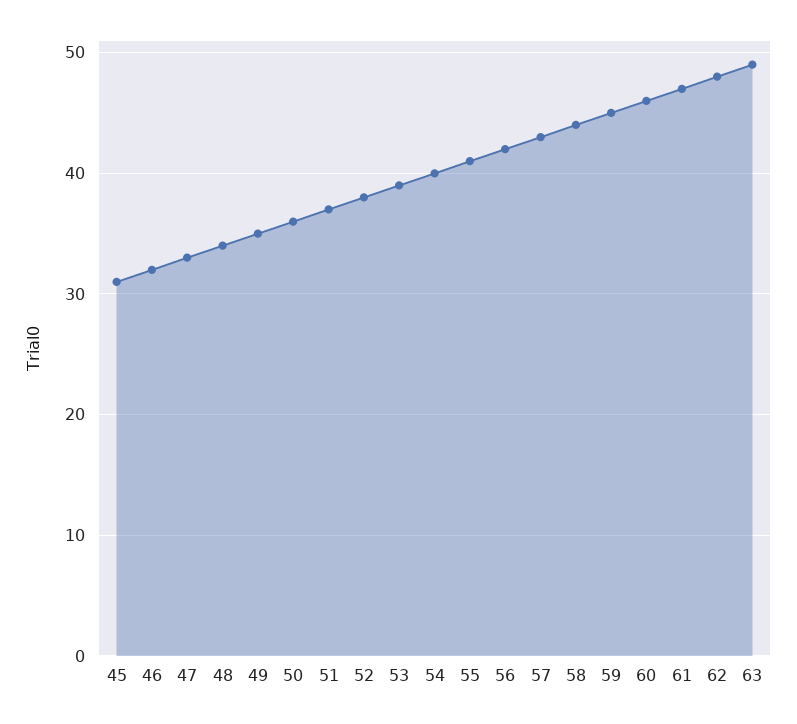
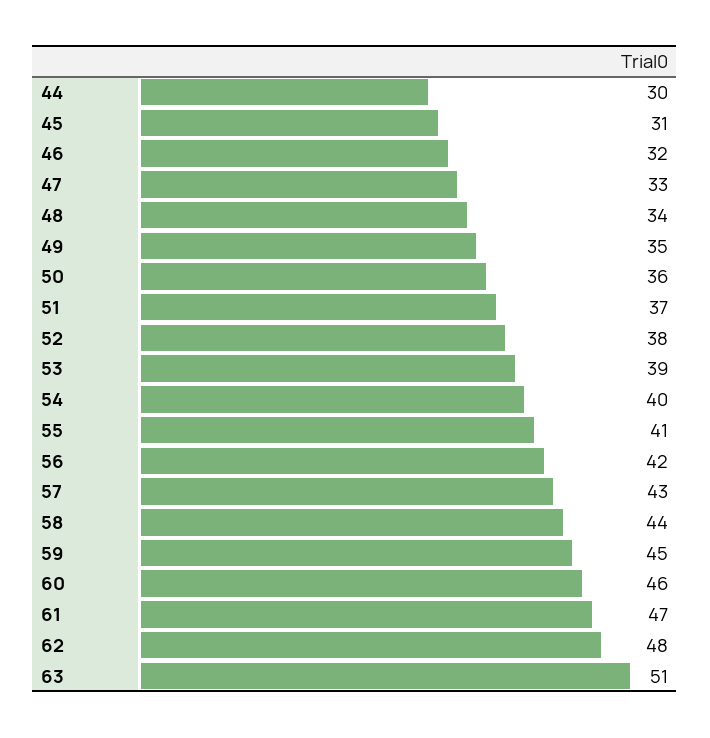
  {
    "45": 31,
    "46": 32,
    "47": 33,
    "48": 34,
    "49": 35,
    "50": 36,
    "51": 37,
    "52": 38,
    "53": 39,
    "54": 40,
    "55": 41,
    "56": 42,
    "57": 43,
    "58": 44,
    "59": 45,
    "60": 46,
    "61": 47,
    "62": 48,
-   "63": 49
+   "63": 51,
+   "44": 30
  }

